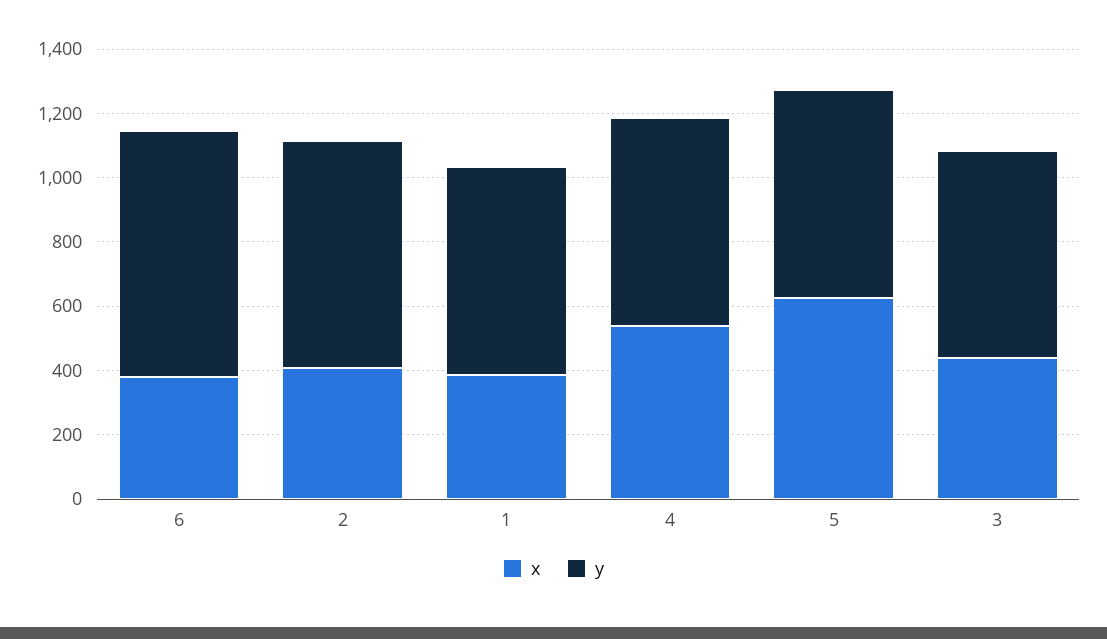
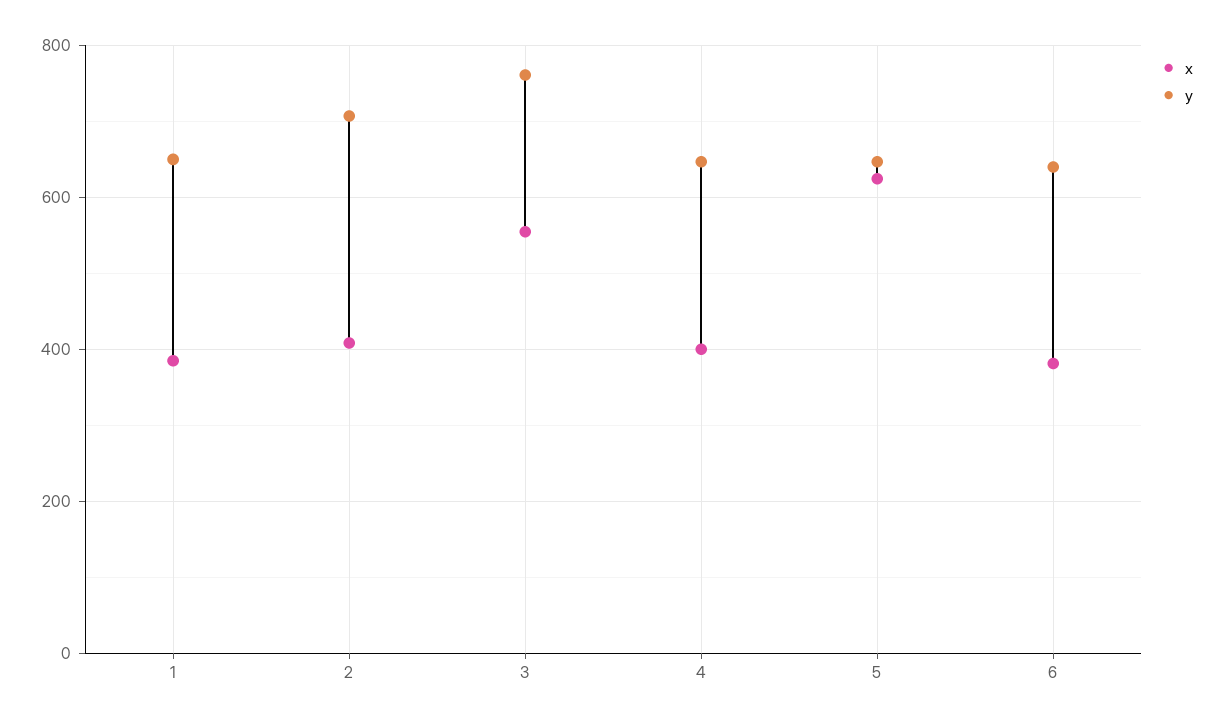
  {
    "x": {
      "6": 380,
      "2": 400,
      "1": 380,
-     "4": 550,
+     "4": 400,
      "5": 620,
-     "3": 450
+     "3": 560
    },
    "y": {
-     "6": 750,
+     "6": 640,
      "2": 700,
      "1": 660,
      "4": 640,
      "5": 640,
-     "3": 650
+     "3": 760
    }
  }

